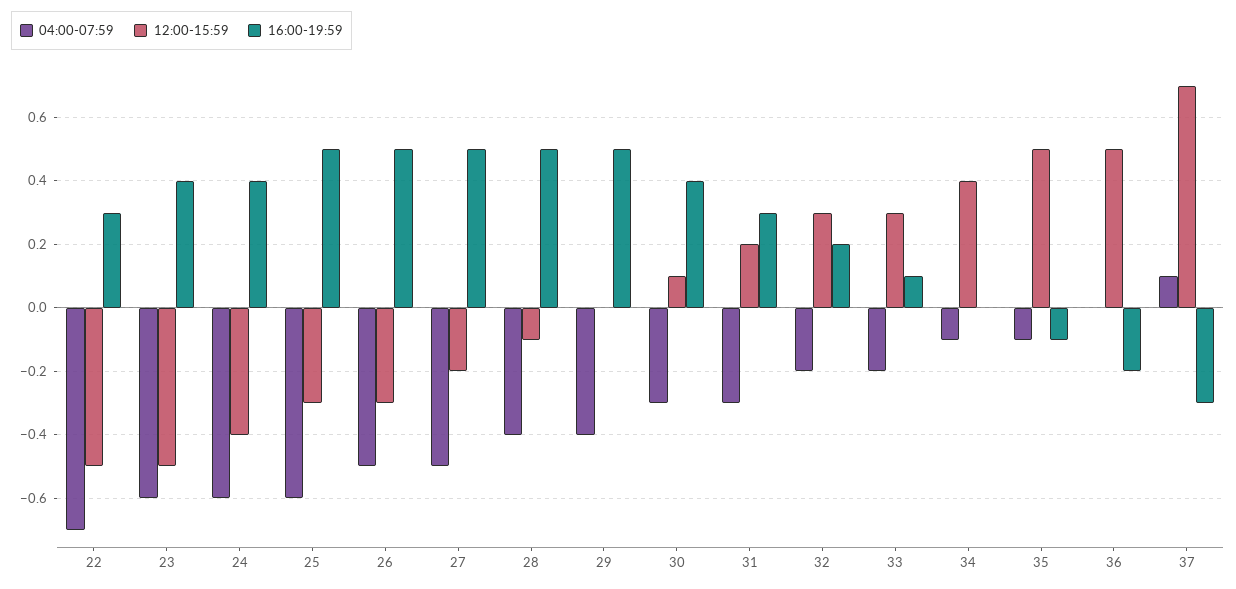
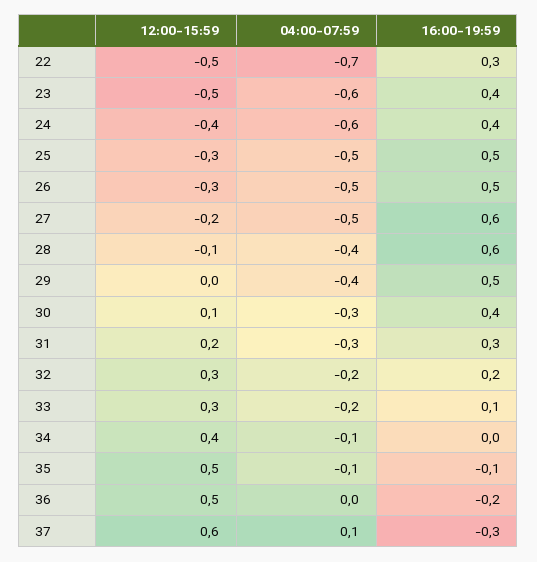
  {
    "04:00-07:59": {
      "22": -0.7,
      "23": -0.6,
      "24": -0.6,
-     "25": -0.6,
+     "25": -0.5,
      "26": -0.5,
      "27": -0.5,
      "28": -0.4,
      "29": -0.4,
      "30": -0.3,
      "31": -0.3,
      "32": -0.2,
      "33": -0.2,
      "34": -0.1,
      "35": -0.1,
      "36": 0,
      "37": 0.1
    },
    "12:00-15:59": {
      "22": -0.5,
      "23": -0.5,
      "24": -0.4,
      "25": -0.3,
      "26": -0.3,
      "27": -0.2,
      "28": -0.1,
      "29": 0,
      "30": 0.1,
      "31": 0.2,
      "32": 0.3,
      "33": 0.3,
      "34": 0.4,
      "35": 0.5,
      "36": 0.5,
-     "37": 0.7
+     "37": 0.6
    },
    "16:00-19:59": {
      "22": 0.3,
      "23": 0.4,
      "24": 0.4,
      "25": 0.5,
      "26": 0.5,
-     "27": 0.5,
+     "27": 0.6,
-     "28": 0.5,
+     "28": 0.6,
      "29": 0.5,
      "30": 0.4,
      "31": 0.3,
      "32": 0.2,
      "33": 0.1,
      "34": 0,
      "35": -0.1,
      "36": -0.2,
      "37": -0.3
    }
  }

